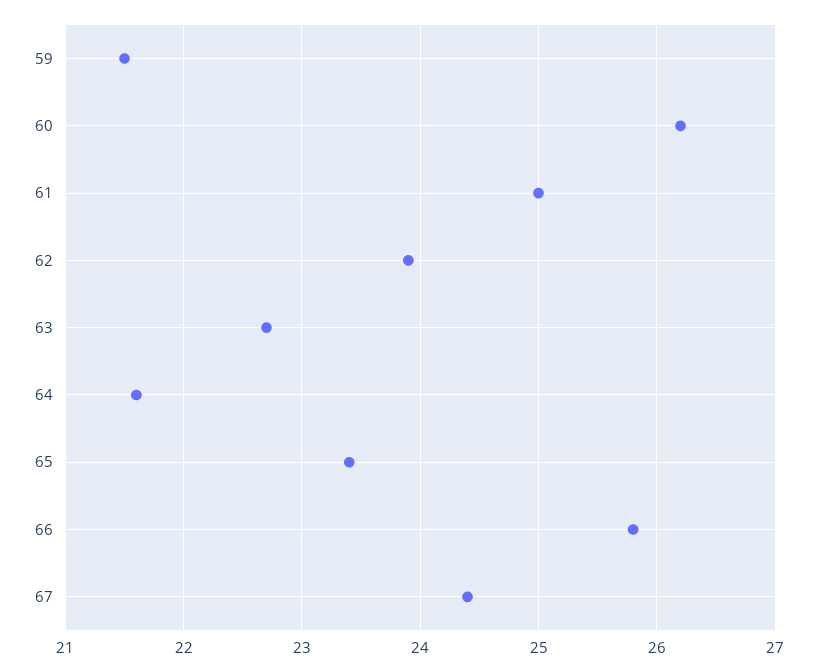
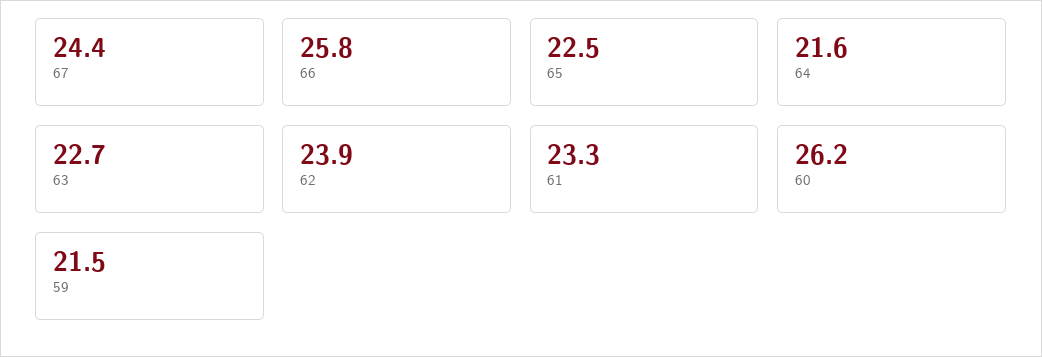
  {
    "59": 21.5,
    "60": 26.2,
-   "61": 25,
+   "61": 23.3,
    "62": 23.9,
    "63": 22.7,
    "64": 21.6,
-   "65": 23.4,
+   "65": 22.5,
    "66": 25.8,
    "67": 24.4
  }

